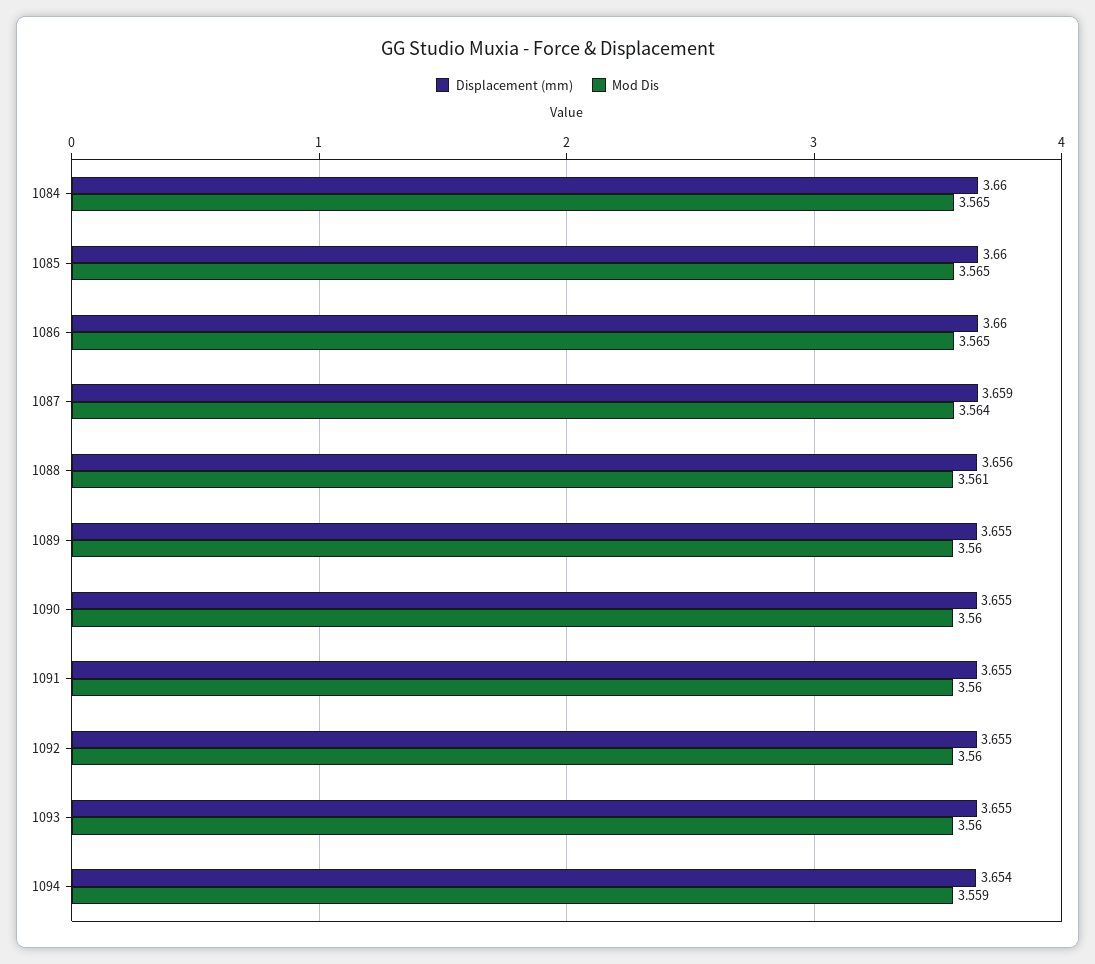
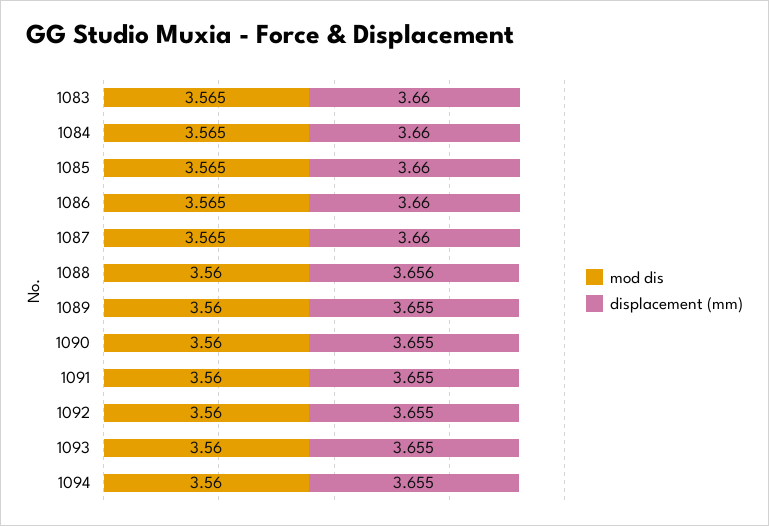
  {
    "Displacement (mm)": {
      "1084": 3.66,
      "1085": 3.66,
      "1086": 3.66,
-     "1087": 3.659,
+     "1087": 3.66,
      "1088": 3.656,
      "1089": 3.655,
      "1090": 3.655,
      "1091": 3.655,
      "1092": 3.655,
      "1093": 3.655,
-     "1094": 3.654
+     "1094": 3.655,
+     "1083": 3.66
    },
    "Mod Dis": {
      "1084": 3.565,
      "1085": 3.565,
      "1086": 3.565,
-     "1087": 3.564,
+     "1087": 3.565,
-     "1088": 3.561,
+     "1088": 3.56,
      "1089": 3.56,
      "1090": 3.56,
      "1091": 3.56,
      "1092": 3.56,
      "1093": 3.56,
-     "1094": 3.559
+     "1094": 3.56,
+     "1083": 3.565
    }
  }

